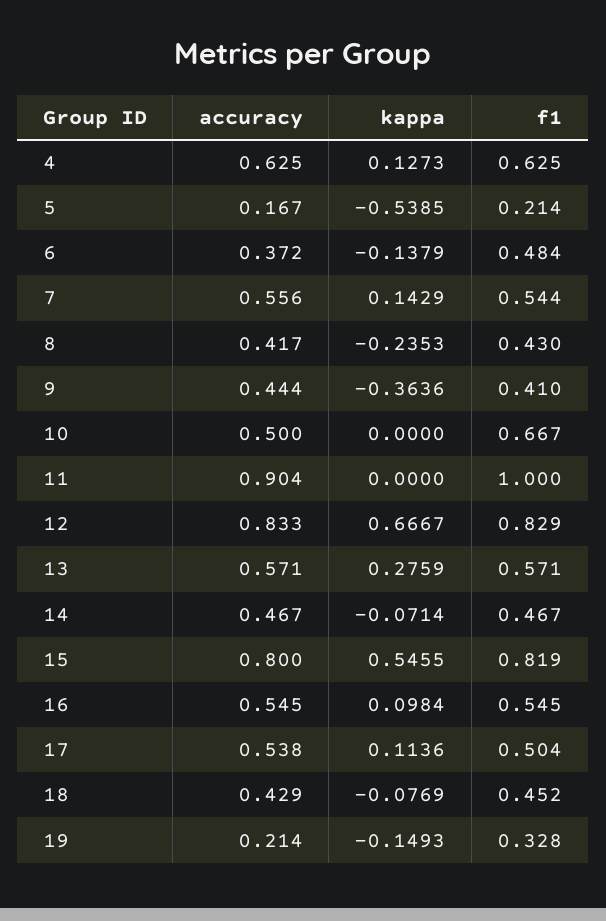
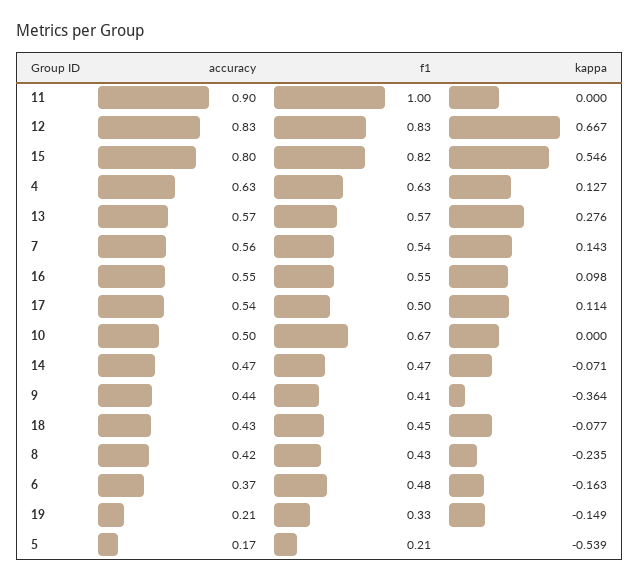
  {
    "accuracy": {
      "4": 0.625,
      "5": 0.167,
      "6": 0.372,
      "7": 0.556,
      "8": 0.417,
      "9": 0.444,
      "10": 0.5,
      "11": 0.904,
      "12": 0.833,
      "13": 0.571,
      "14": 0.467,
      "15": 0.8,
      "16": 0.545,
      "17": 0.538,
      "18": 0.429,
      "19": 0.214
    },
    "kappa": {
      "4": 0.1273,
      "5": -0.5385,
-     "6": -0.1379,
+     "6": -0.163,
      "7": 0.1429,
      "8": -0.2353,
      "9": -0.3636,
      "10": 0,
      "11": 0,
      "12": 0.6667,
      "13": 0.2759,
      "14": -0.0714,
      "15": 0.5455,
      "16": 0.0984,
      "17": 0.1136,
      "18": -0.0769,
      "19": -0.1493
    },
    "f1": {
      "4": 0.625,
      "5": 0.214,
      "6": 0.484,
      "7": 0.544,
      "8": 0.43,
      "9": 0.41,
      "10": 0.667,
      "11": 1,
      "12": 0.829,
      "13": 0.571,
      "14": 0.467,
      "15": 0.819,
      "16": 0.545,
      "17": 0.504,
      "18": 0.452,
      "19": 0.328
    }
  }

